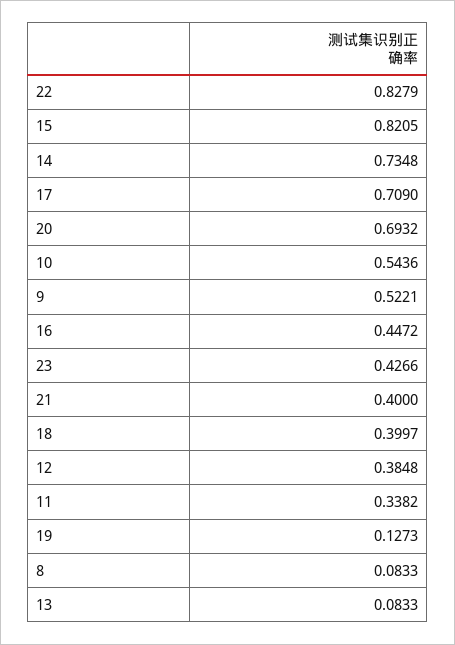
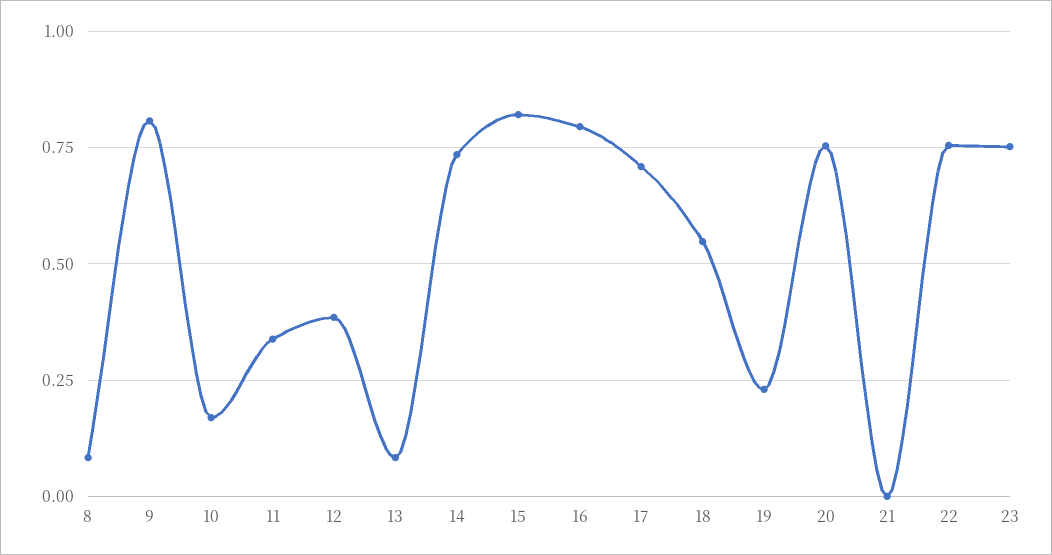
  {
-   "22": 0.8279,
+   "22": 0.75,
    "15": 0.8205,
    "14": 0.7348,
    "17": 0.709,
-   "20": 0.6932,
+   "20": 0.75,
-   "10": 0.5436,
+   "10": 0.175,
-   "9": 0.5221,
+   "9": 0.8,
-   "16": 0.4472,
+   "16": 0.8,
-   "23": 0.4266,
+   "23": 0.75,
-   "21": 0.4,
+   "21": 0,
-   "18": 0.3997,
+   "18": 0.55,
    "12": 0.3848,
    "11": 0.3382,
-   "19": 0.1273,
+   "19": 0.225,
    "8": 0.0833,
    "13": 0.0833
  }

